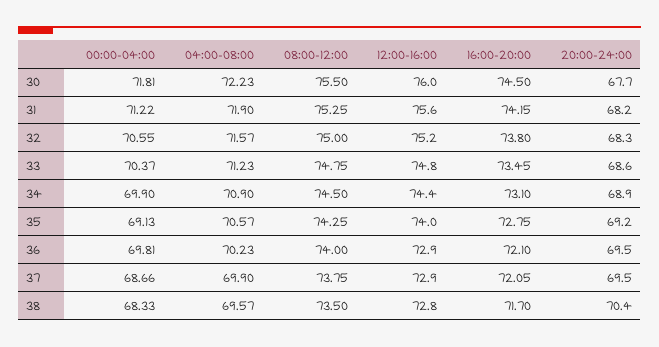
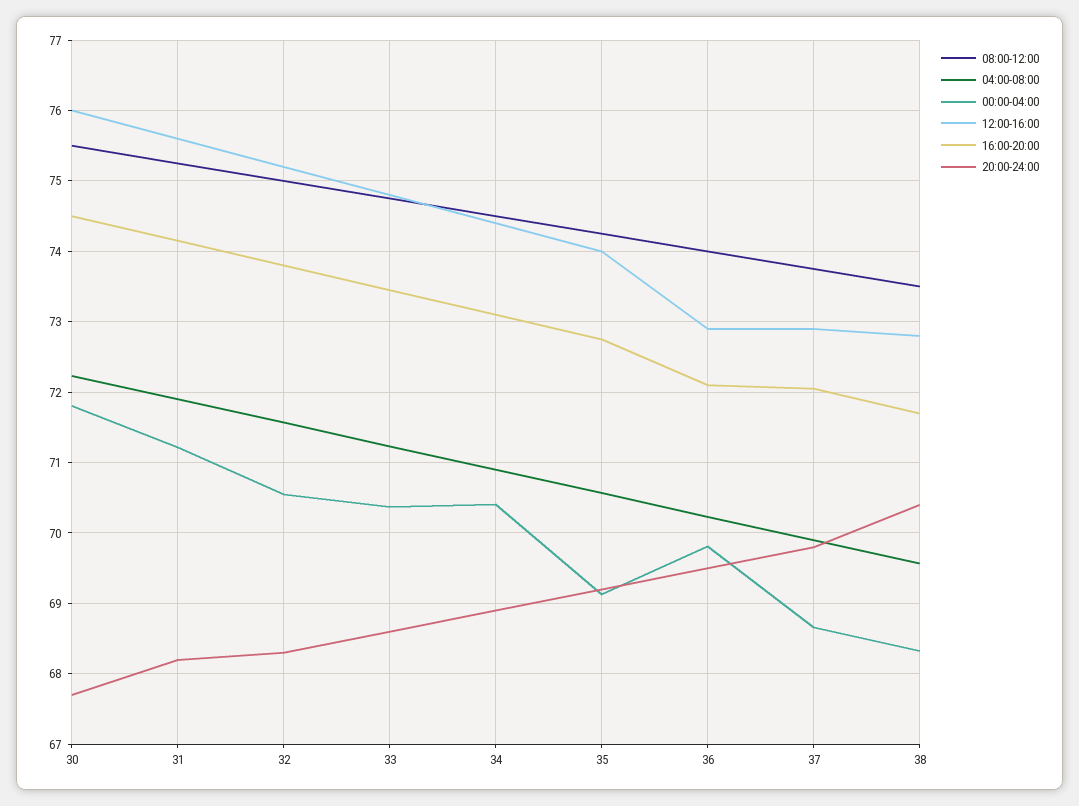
  {
    "00:00-04:00": {
      "30": 71.81,
      "31": 71.22,
      "32": 70.55,
      "33": 70.37,
-     "34": 69.9,
+     "34": 70.4,
      "35": 69.13,
      "36": 69.81,
      "37": 68.66,
      "38": 68.33
    },
    "04:00-08:00": {
      "30": 72.23,
      "31": 71.9,
      "32": 71.57,
      "33": 71.23,
      "34": 70.9,
      "35": 70.57,
      "36": 70.23,
      "37": 69.9,
      "38": 69.57
    },
    "08:00-12:00": {
      "30": 75.5,
      "31": 75.25,
      "32": 75,
      "33": 74.75,
      "34": 74.5,
      "35": 74.25,
      "36": 74,
      "37": 73.75,
      "38": 73.5
    },
    "12:00-16:00": {
      "30": 76,
      "31": 75.6,
      "32": 75.2,
      "33": 74.8,
      "34": 74.4,
      "35": 74,
      "36": 72.9,
      "37": 72.9,
      "38": 72.8
    },
    "16:00-20:00": {
      "30": 74.5,
      "31": 74.15,
      "32": 73.8,
      "33": 73.45,
      "34": 73.1,
      "35": 72.75,
      "36": 72.1,
      "37": 72.05,
      "38": 71.7
    },
    "20:00-24:00": {
      "30": 67.7,
      "31": 68.2,
      "32": 68.3,
      "33": 68.6,
      "34": 68.9,
      "35": 69.2,
      "36": 69.5,
-     "37": 69.5,
+     "37": 69.8,
      "38": 70.4
    }
  }

